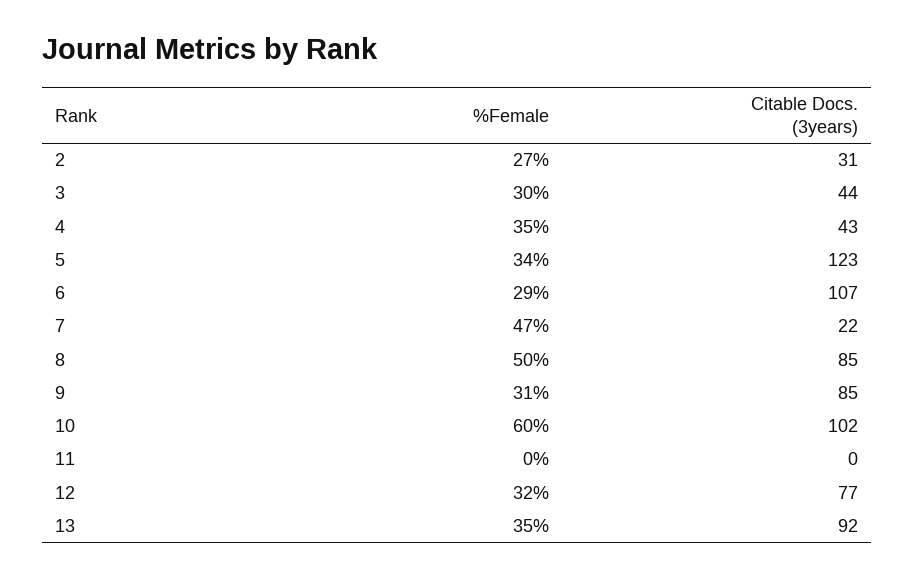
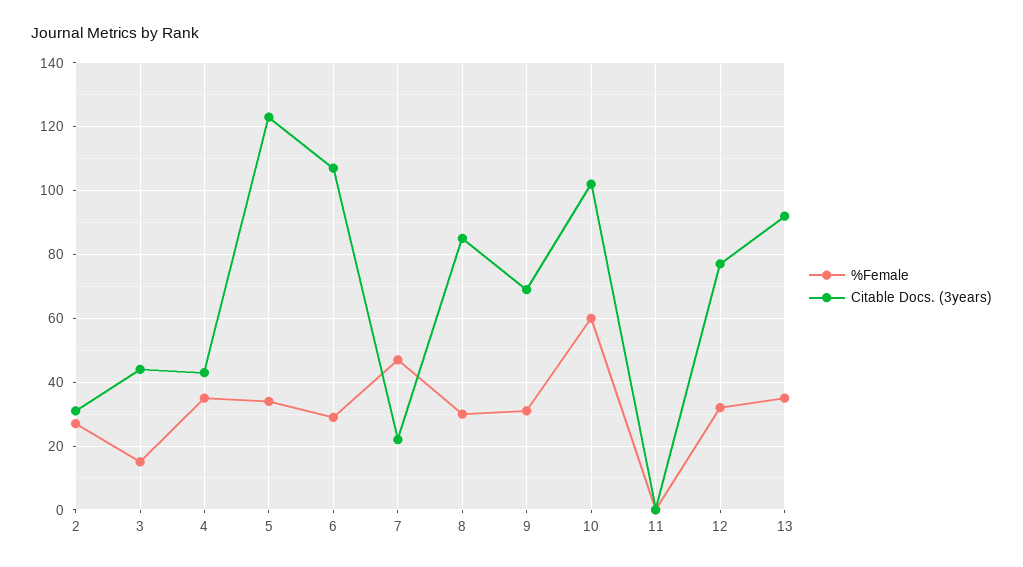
  {
    "%Female": {
      "2": 27,
-     "3": 30,
+     "3": 15,
      "4": 35,
      "5": 34,
      "6": 29,
      "7": 47,
-     "8": 50,
+     "8": 30,
      "9": 31,
      "10": 60,
      "11": 0,
      "12": 32,
      "13": 35
    },
    "Citable Docs. (3years)": {
      "2": 31,
      "3": 44,
      "4": 43,
      "5": 123,
      "6": 107,
      "7": 22,
      "8": 85,
-     "9": 85,
+     "9": 70,
      "10": 102,
      "11": 0,
      "12": 77,
      "13": 92
    }
  }

